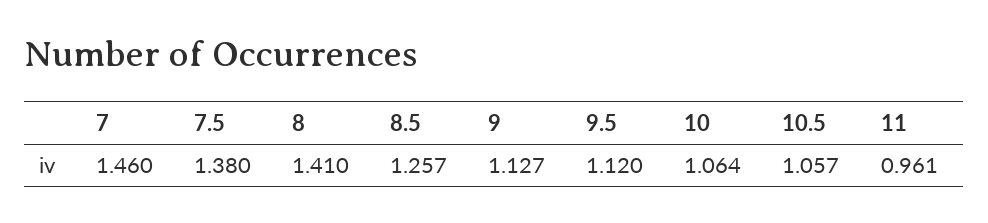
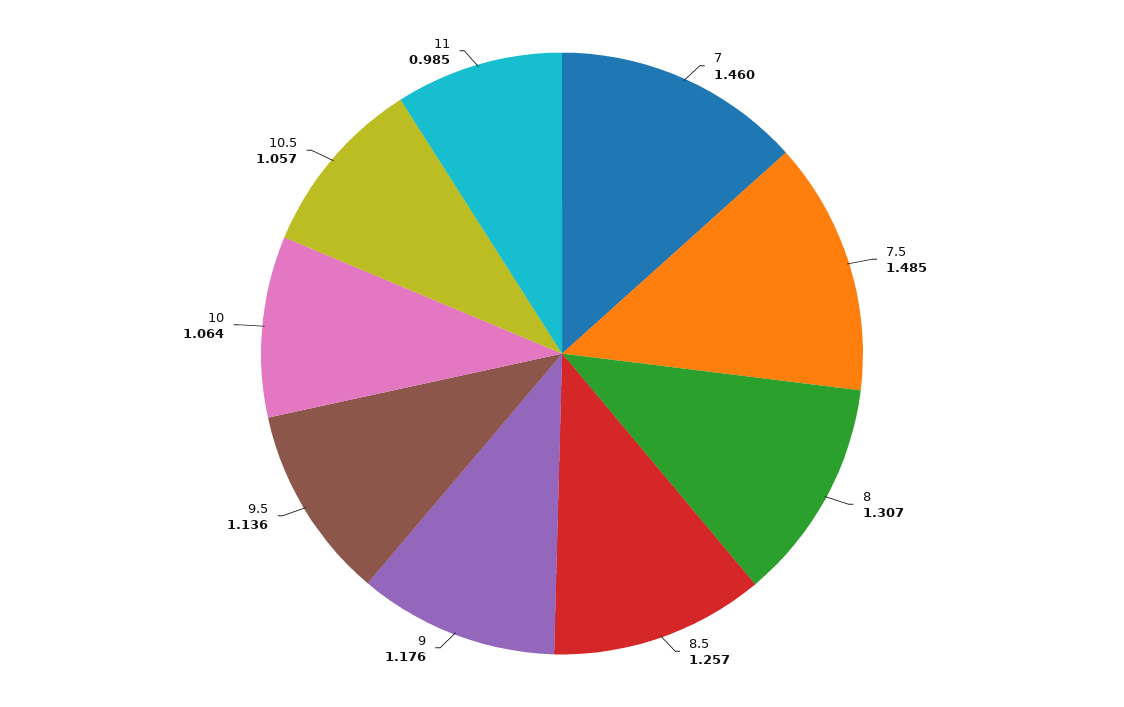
  {
    "7": 1.46,
-   "7.5": 1.38,
+   "7.5": 1.485,
-   "8": 1.41,
+   "8": 1.307,
    "8.5": 1.257,
-   "9": 1.127,
+   "9": 1.176,
-   "9.5": 1.12,
+   "9.5": 1.136,
    "10": 1.064,
    "10.5": 1.057,
-   "11": 0.961
+   "11": 0.985
  }

